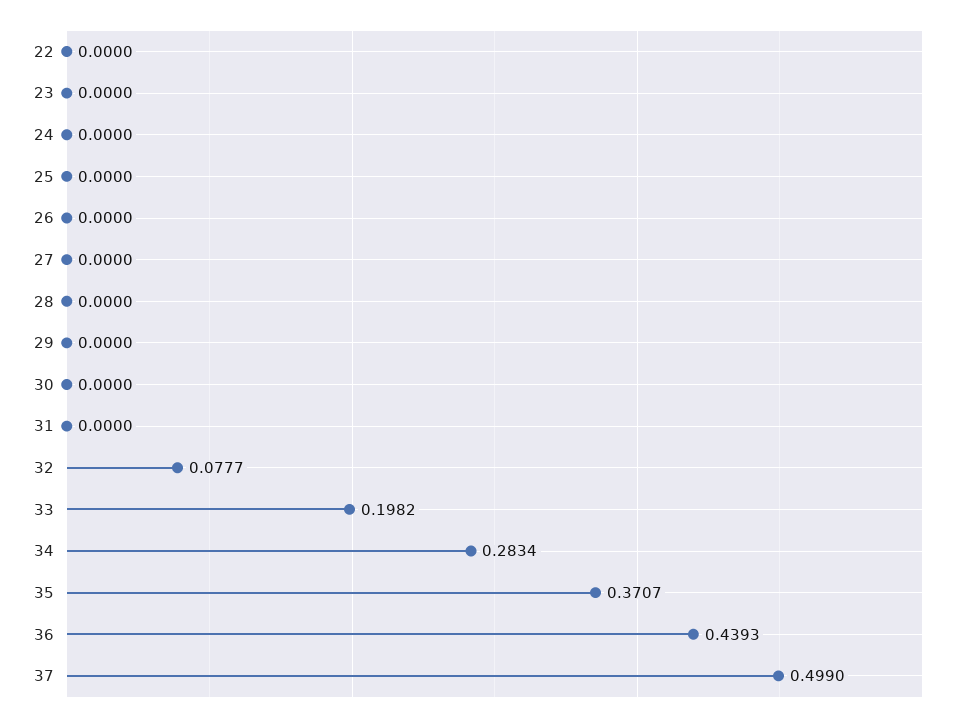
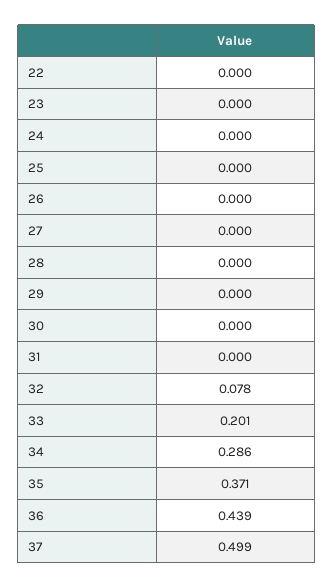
  {
    "22": 0,
    "23": 0,
    "24": 0,
    "25": 0,
    "26": 0,
    "27": 0,
    "28": 0,
    "29": 0,
    "30": 0,
    "31": 0,
    "32": 0.0777,
-   "33": 0.1982,
+   "33": 0.201,
-   "34": 0.2834,
+   "34": 0.286,
    "35": 0.3707,
    "36": 0.4393,
    "37": 0.499
  }

